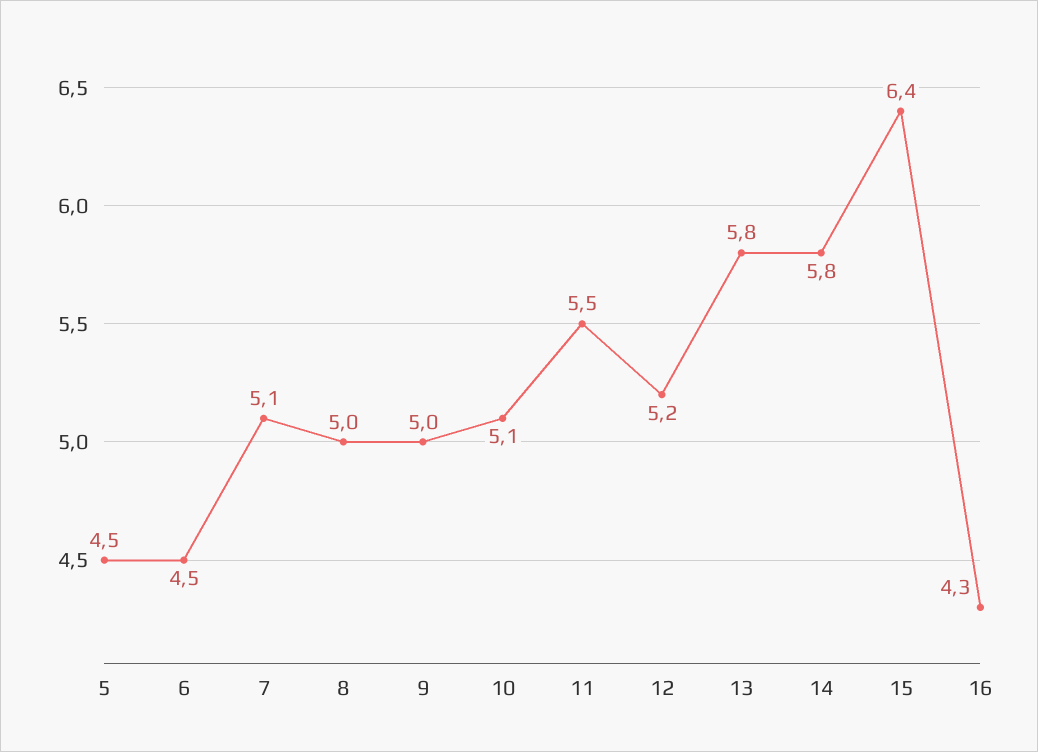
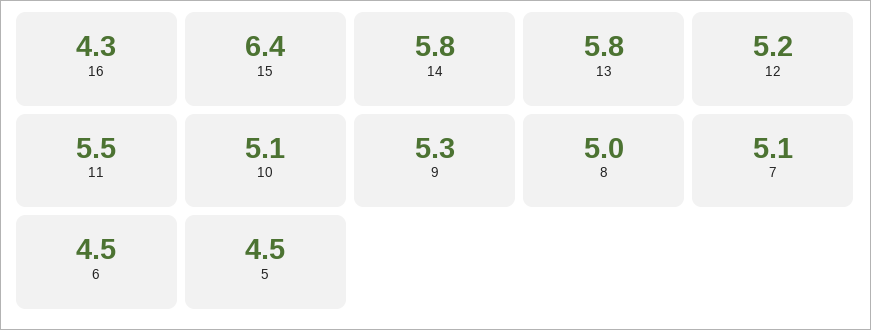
  {
    "5": 4.5,
    "6": 4.5,
    "7": 5.1,
    "8": 5,
-   "9": 5,
+   "9": 5.3,
    "10": 5.1,
    "11": 5.5,
    "12": 5.2,
    "13": 5.8,
    "14": 5.8,
    "15": 6.4,
    "16": 4.3
  }

